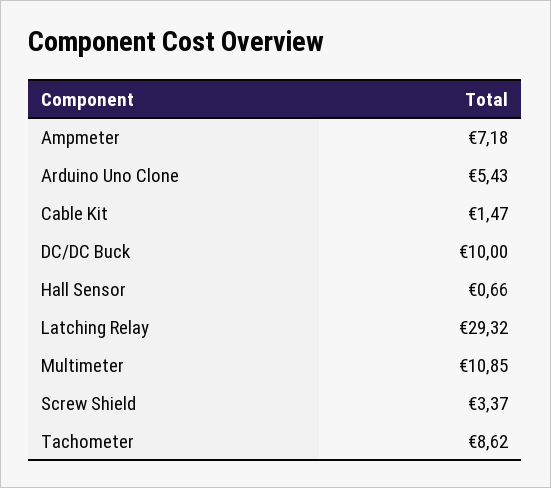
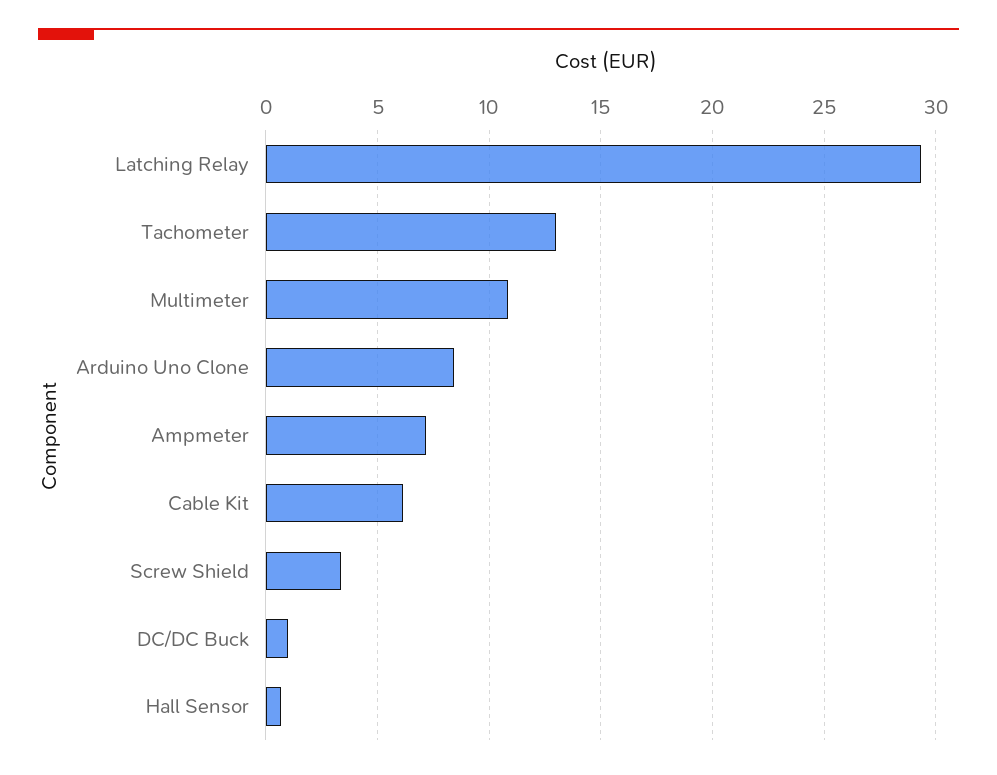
  {
    "Ampmeter": 7.18,
-   "Arduino Uno Clone": 5.43,
+   "Arduino Uno Clone": 8.5,
-   "Cable Kit": 1.47,
+   "Cable Kit": 6,
-   "DC/DC Buck": 10,
+   "DC/DC Buck": 1,
    "Hall Sensor": 0.66,
    "Latching Relay": 29.32,
    "Multimeter": 10.85,
    "Screw Shield": 3.37,
-   "Tachometer": 8.62
+   "Tachometer": 13
  }

